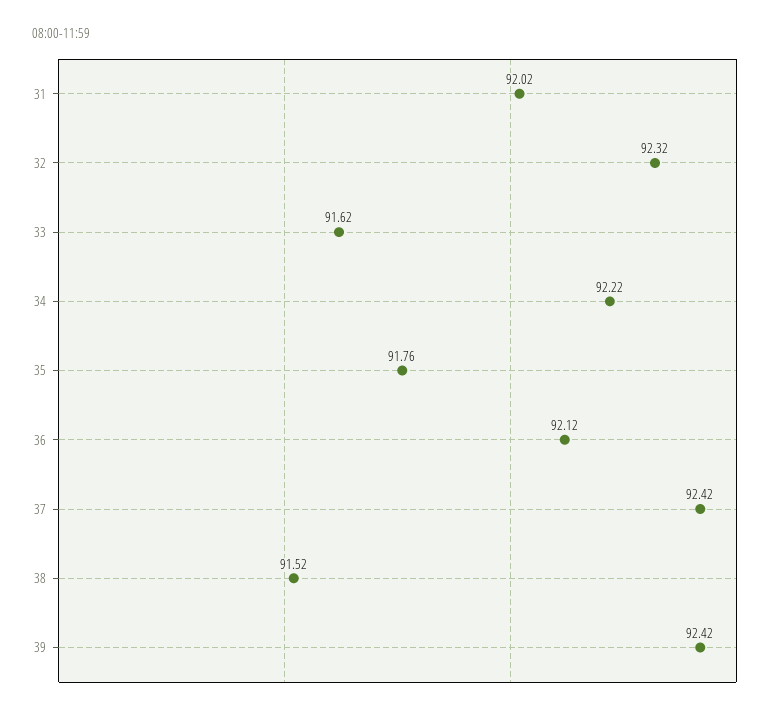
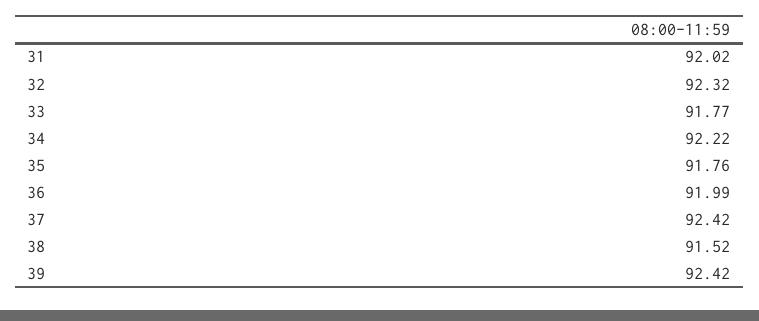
  {
    "31": 92.02,
    "32": 92.32,
-   "33": 91.62,
+   "33": 91.77,
    "34": 92.22,
    "35": 91.76,
-   "36": 92.12,
+   "36": 91.99,
    "37": 92.42,
    "38": 91.52,
    "39": 92.42
  }

